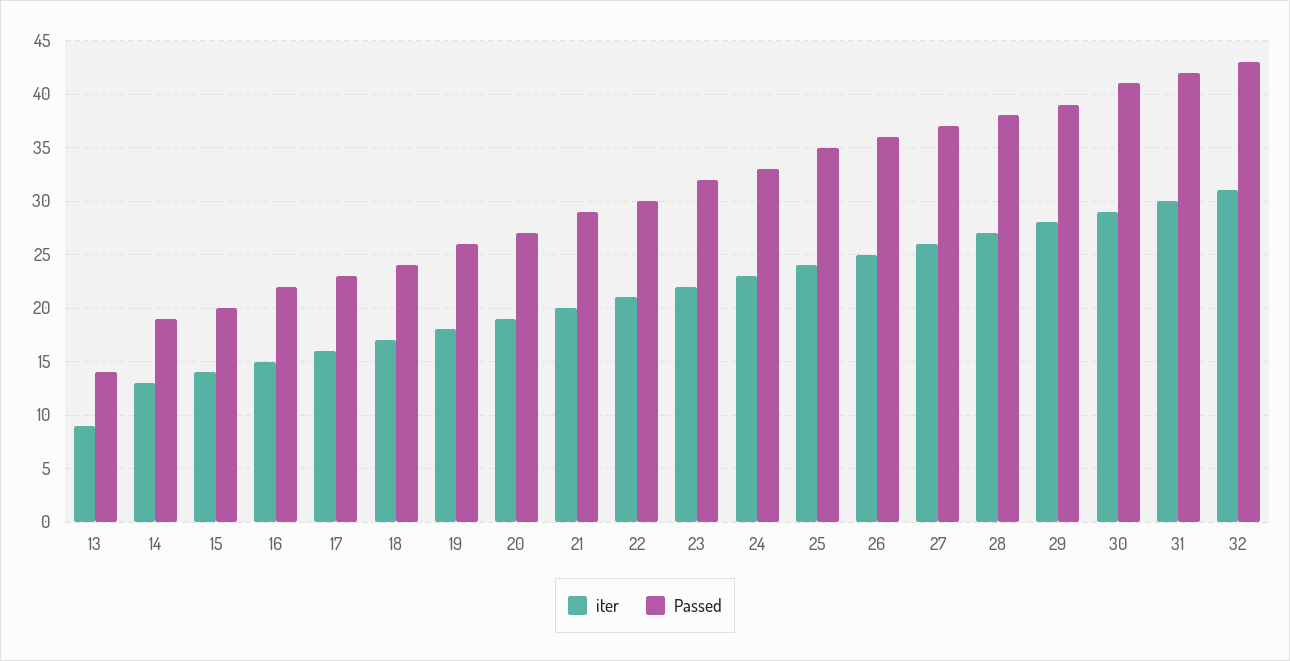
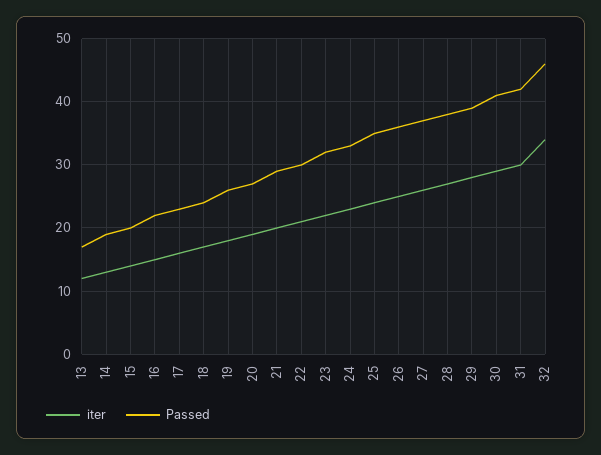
  {
    "iter": {
-     "13": 9,
+     "13": 12,
      "14": 13,
      "15": 14,
      "16": 15,
      "17": 16,
      "18": 17,
      "19": 18,
      "20": 19,
      "21": 20,
      "22": 21,
      "23": 22,
      "24": 23,
      "25": 24,
      "26": 25,
      "27": 26,
      "28": 27,
      "29": 28,
      "30": 29,
      "31": 30,
-     "32": 31
+     "32": 34
    },
    "Passed": {
-     "13": 14,
+     "13": 17,
      "14": 19,
      "15": 20,
      "16": 22,
      "17": 23,
      "18": 24,
      "19": 26,
      "20": 27,
      "21": 29,
      "22": 30,
      "23": 32,
      "24": 33,
      "25": 35,
      "26": 36,
      "27": 37,
      "28": 38,
      "29": 39,
      "30": 41,
      "31": 42,
-     "32": 43
+     "32": 46
    }
  }

